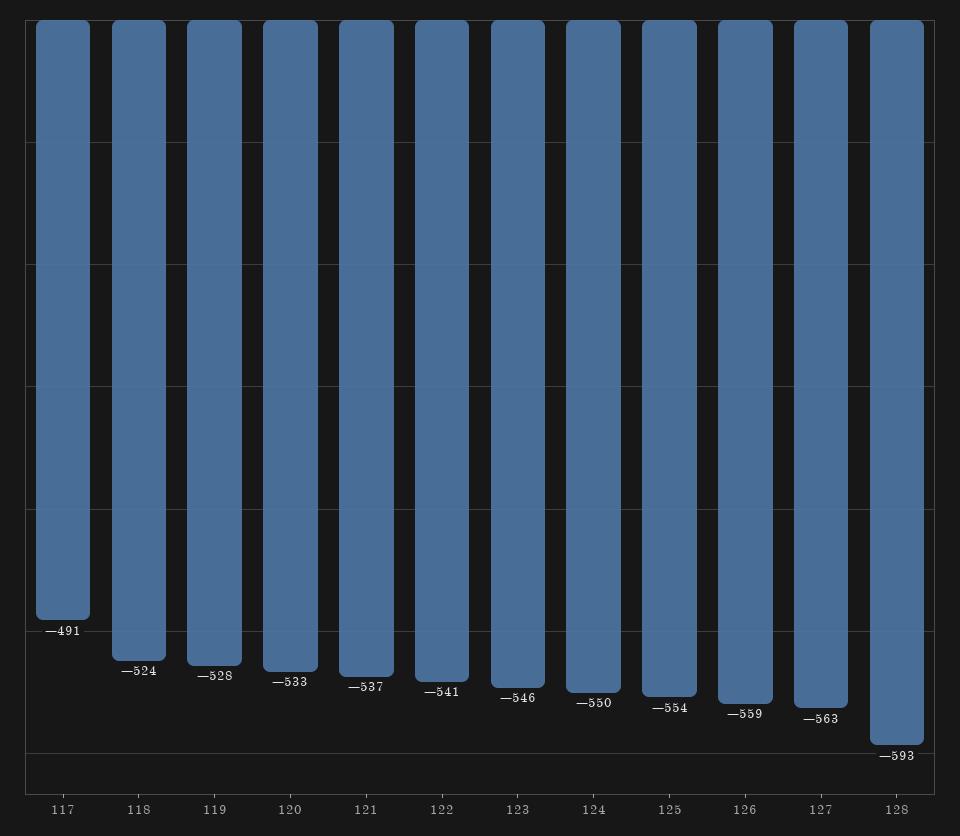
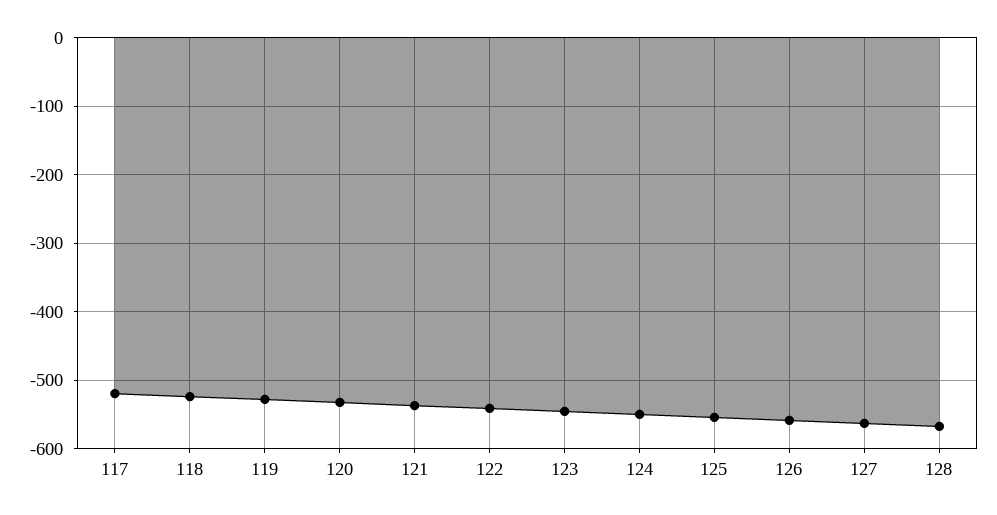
  {
-   "117": -491,
+   "117": -520,
    "118": -524,
    "119": -528,
    "120": -533,
    "121": -537,
    "122": -541,
    "123": -546,
    "124": -550,
    "125": -554,
    "126": -559,
    "127": -563,
-   "128": -593
+   "128": -570
  }

